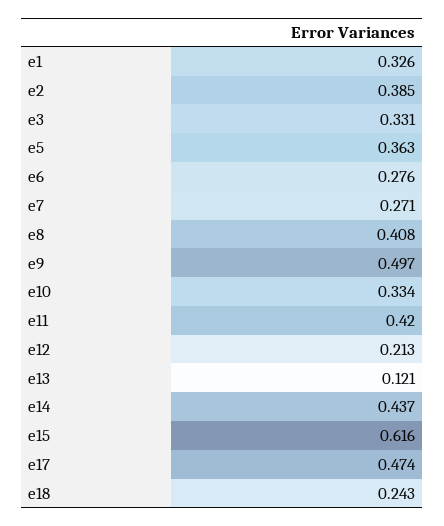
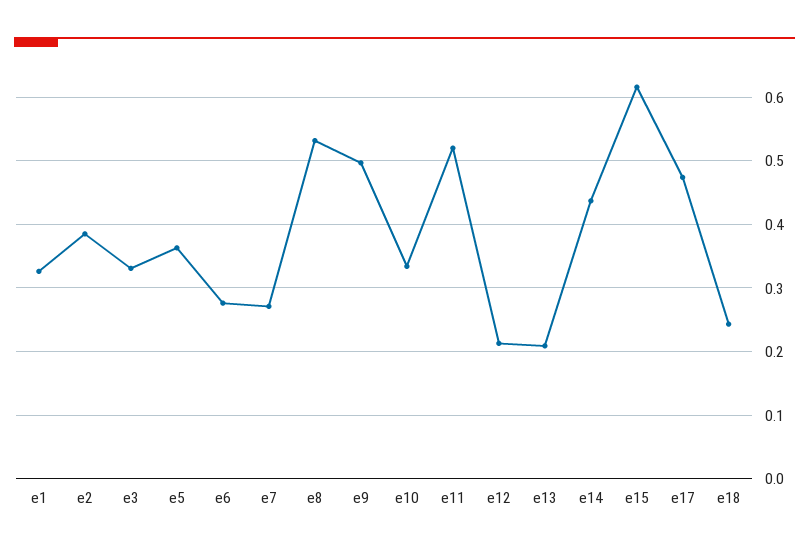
  {
    "e1": 0.326,
    "e2": 0.385,
    "e3": 0.331,
    "e5": 0.363,
    "e6": 0.276,
    "e7": 0.271,
-   "e8": 0.408,
+   "e8": 0.53,
    "e9": 0.497,
    "e10": 0.334,
-   "e11": 0.42,
+   "e11": 0.52,
    "e12": 0.213,
-   "e13": 0.121,
+   "e13": 0.21,
    "e14": 0.437,
    "e15": 0.616,
    "e17": 0.474,
    "e18": 0.243
  }

